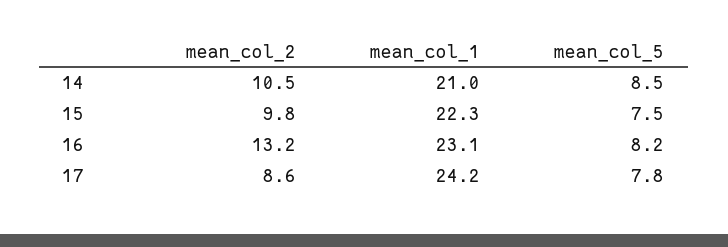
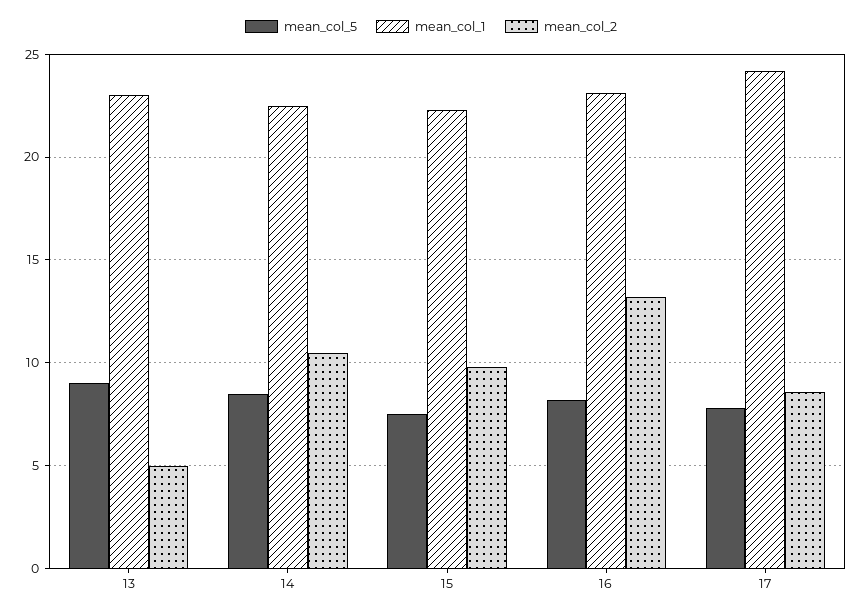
  {
    "mean_col_2": {
      "14": 10.5,
      "15": 9.8,
      "16": 13.2,
-     "17": 8.6
+     "17": 8.6,
+     "13": 5
    },
    "mean_col_1": {
-     "14": 21,
+     "14": 22.5,
      "15": 22.3,
      "16": 23.1,
-     "17": 24.2
+     "17": 24.2,
+     "13": 23
    },
    "mean_col_5": {
      "14": 8.5,
      "15": 7.5,
      "16": 8.2,
-     "17": 7.8
+     "17": 7.8,
+     "13": 9
    }
  }

